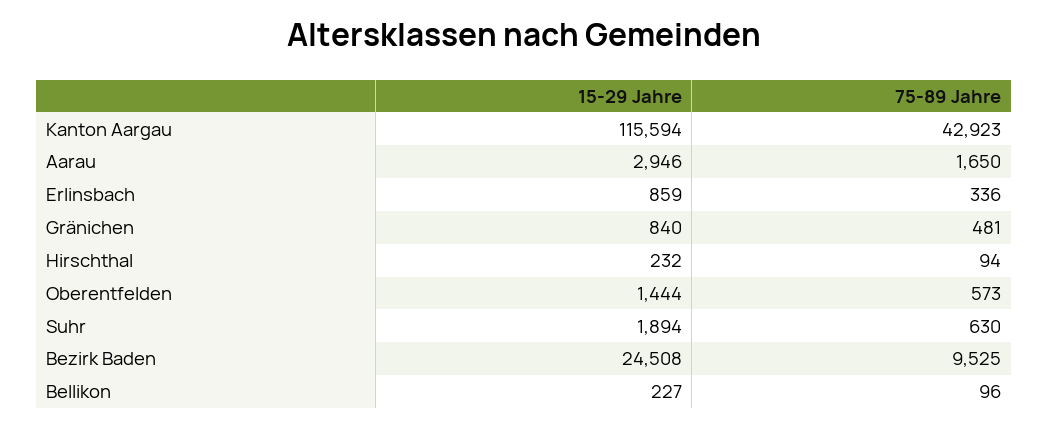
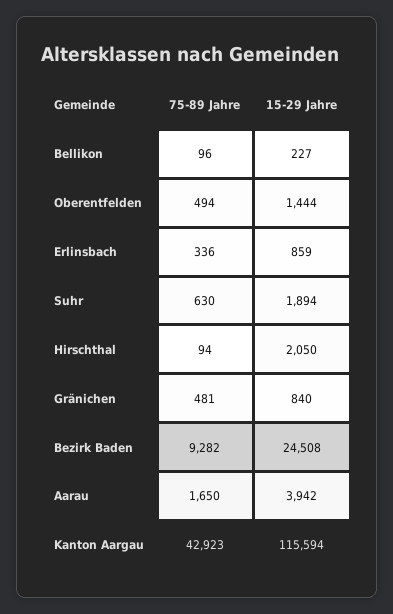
  {
    "15-29 Jahre": {
      "Kanton Aargau": 115594,
-     "Aarau": 2946,
+     "Aarau": 3942,
      "Erlinsbach": 859,
      "Gränichen": 840,
-     "Hirschthal": 232,
+     "Hirschthal": 2050,
      "Oberentfelden": 1444,
      "Suhr": 1894,
      "Bezirk Baden": 24508,
      "Bellikon": 227
    },
    "75-89 Jahre": {
      "Kanton Aargau": 42923,
      "Aarau": 1650,
      "Erlinsbach": 336,
      "Gränichen": 481,
      "Hirschthal": 94,
-     "Oberentfelden": 573,
+     "Oberentfelden": 494,
      "Suhr": 630,
-     "Bezirk Baden": 9525,
+     "Bezirk Baden": 9282,
      "Bellikon": 96
    }
  }

